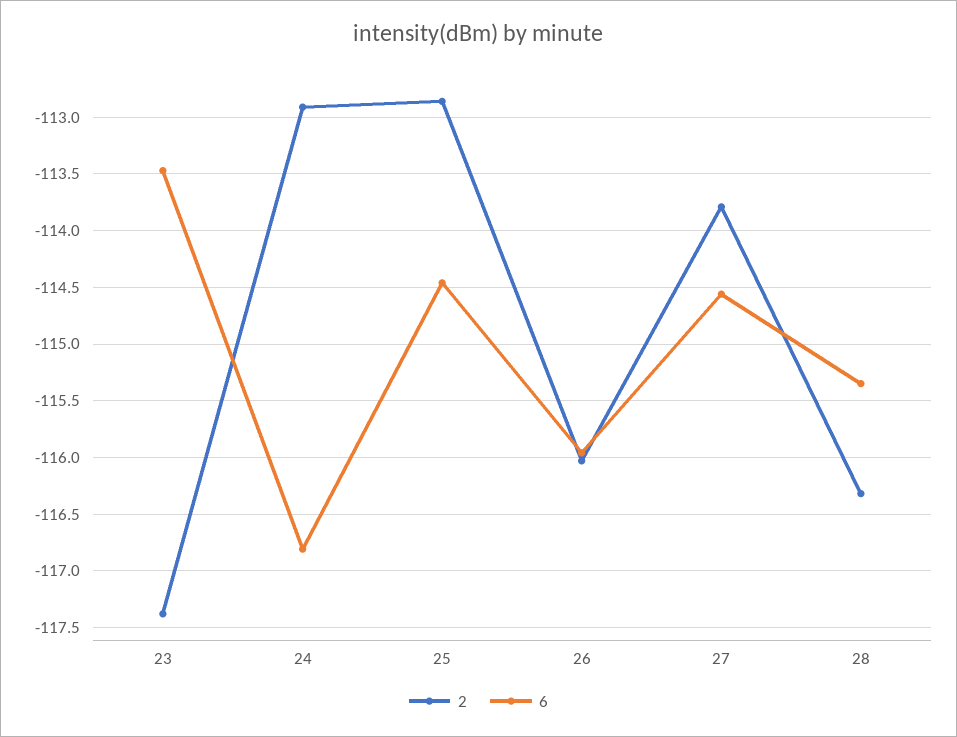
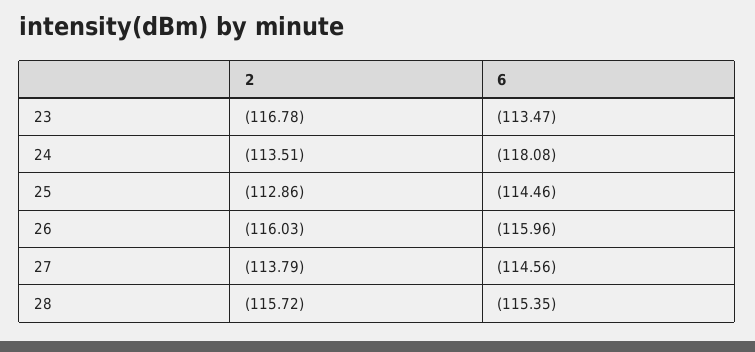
  {
    "2": {
-     "23": -117.4,
+     "23": -116.78,
-     "24": -112.9,
+     "24": -113.51,
      "25": -112.86,
      "26": -116.03,
      "27": -113.79,
-     "28": -116.3
+     "28": -115.72
    },
    "6": {
      "23": -113.47,
-     "24": -116.8,
+     "24": -118.08,
      "25": -114.46,
      "26": -115.96,
      "27": -114.56,
      "28": -115.35
    }
  }

